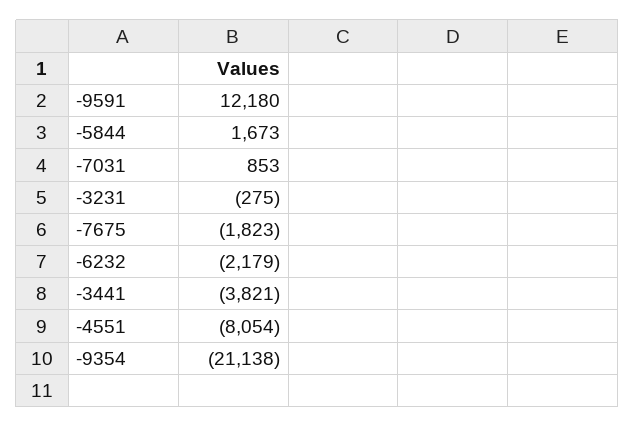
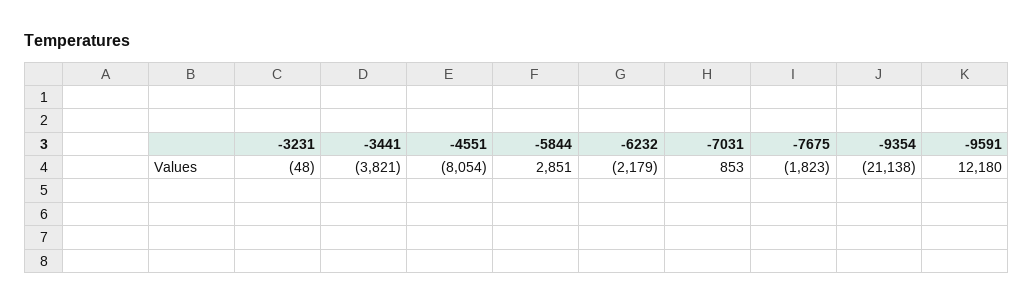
  {
    "-9591": 12180,
-   "-5844": 1673,
+   "-5844": 2851,
    "-7031": 853,
-   "-3231": -275,
+   "-3231": -48,
    "-7675": -1823,
    "-6232": -2179,
    "-3441": -3821,
    "-4551": -8054,
    "-9354": -21138
  }

